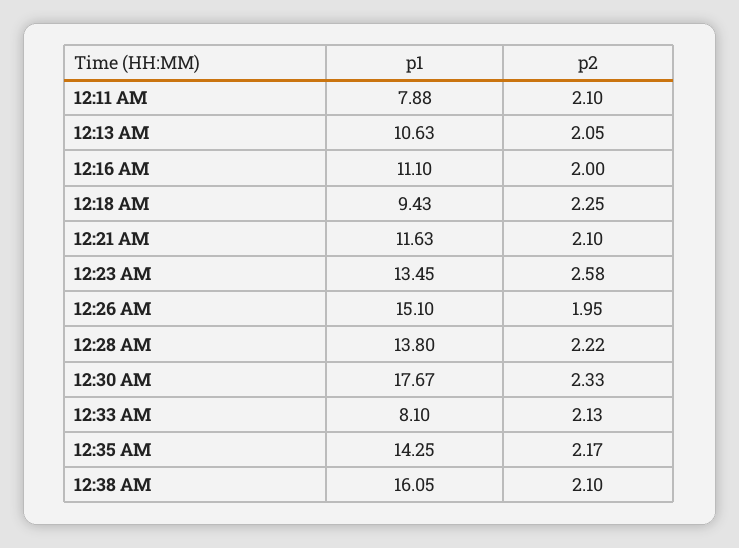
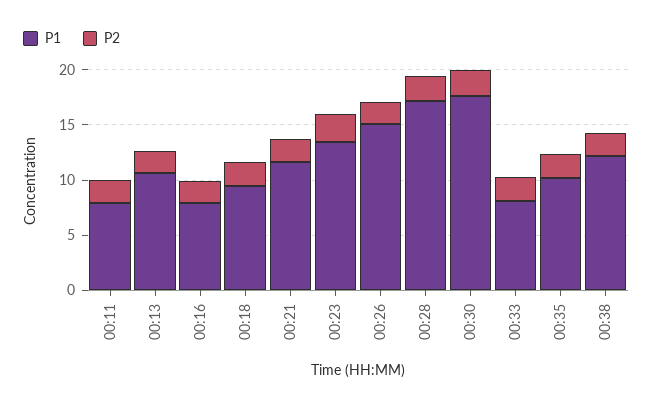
  {
    "p1": {
      "12:11 AM": 7.88,
      "12:13 AM": 10.63,
-     "12:16 AM": 11.1,
+     "12:16 AM": 8,
      "12:18 AM": 9.43,
      "12:21 AM": 11.63,
      "12:23 AM": 13.45,
      "12:26 AM": 15.1,
-     "12:28 AM": 13.8,
+     "12:28 AM": 17,
      "12:30 AM": 17.67,
      "12:33 AM": 8.1,
-     "12:35 AM": 14.25,
+     "12:35 AM": 10,
-     "12:38 AM": 16.05
+     "12:38 AM": 12
    },
    "p2": {
      "12:11 AM": 2.1,
      "12:13 AM": 2.05,
      "12:16 AM": 2,
      "12:18 AM": 2.25,
      "12:21 AM": 2.1,
      "12:23 AM": 2.58,
      "12:26 AM": 1.95,
      "12:28 AM": 2.22,
      "12:30 AM": 2.33,
      "12:33 AM": 2.13,
      "12:35 AM": 2.17,
      "12:38 AM": 2.1
    }
  }

